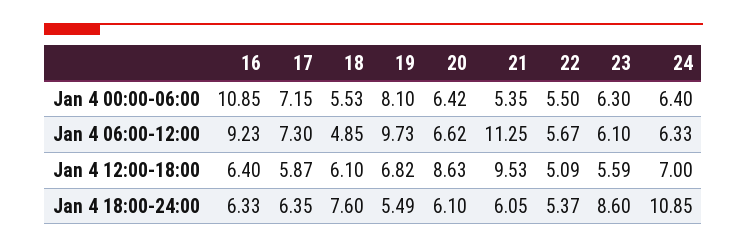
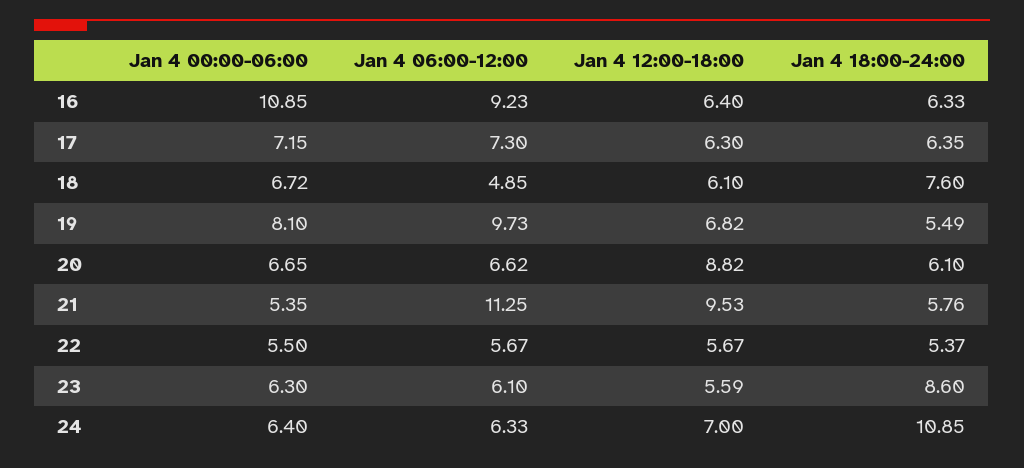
  {
    "16": {
      "Jan 4 00:00-06:00": 10.85,
      "Jan 4 06:00-12:00": 9.23,
      "Jan 4 12:00-18:00": 6.4,
      "Jan 4 18:00-24:00": 6.33
    },
    "17": {
      "Jan 4 00:00-06:00": 7.15,
      "Jan 4 06:00-12:00": 7.3,
-     "Jan 4 12:00-18:00": 5.87,
+     "Jan 4 12:00-18:00": 6.3,
      "Jan 4 18:00-24:00": 6.35
    },
    "18": {
-     "Jan 4 00:00-06:00": 5.53,
+     "Jan 4 00:00-06:00": 6.72,
      "Jan 4 06:00-12:00": 4.85,
      "Jan 4 12:00-18:00": 6.1,
      "Jan 4 18:00-24:00": 7.6
    },
    "19": {
      "Jan 4 00:00-06:00": 8.1,
      "Jan 4 06:00-12:00": 9.73,
      "Jan 4 12:00-18:00": 6.82,
      "Jan 4 18:00-24:00": 5.49
    },
    "20": {
-     "Jan 4 00:00-06:00": 6.42,
+     "Jan 4 00:00-06:00": 6.65,
      "Jan 4 06:00-12:00": 6.62,
-     "Jan 4 12:00-18:00": 8.63,
+     "Jan 4 12:00-18:00": 8.82,
      "Jan 4 18:00-24:00": 6.1
    },
    "21": {
      "Jan 4 00:00-06:00": 5.35,
      "Jan 4 06:00-12:00": 11.25,
      "Jan 4 12:00-18:00": 9.53,
-     "Jan 4 18:00-24:00": 6.05
+     "Jan 4 18:00-24:00": 5.76
    },
    "22": {
      "Jan 4 00:00-06:00": 5.5,
      "Jan 4 06:00-12:00": 5.67,
-     "Jan 4 12:00-18:00": 5.09,
+     "Jan 4 12:00-18:00": 5.67,
      "Jan 4 18:00-24:00": 5.37
    },
    "23": {
      "Jan 4 00:00-06:00": 6.3,
      "Jan 4 06:00-12:00": 6.1,
      "Jan 4 12:00-18:00": 5.59,
      "Jan 4 18:00-24:00": 8.6
    },
    "24": {
      "Jan 4 00:00-06:00": 6.4,
      "Jan 4 06:00-12:00": 6.33,
      "Jan 4 12:00-18:00": 7,
      "Jan 4 18:00-24:00": 10.85
    }
  }

